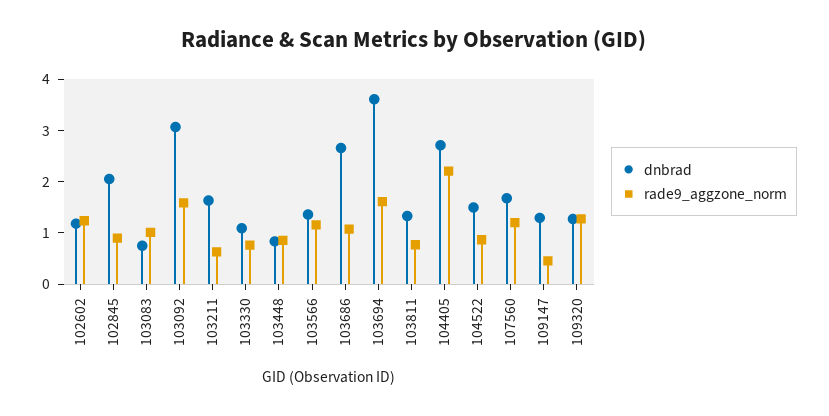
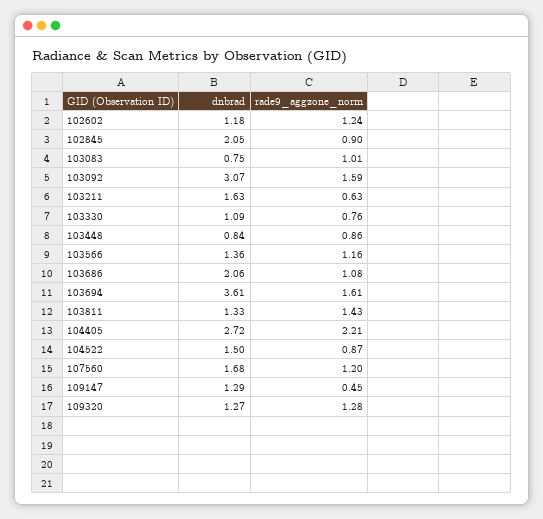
  {
    "dnbrad": {
      "102602": 1.18,
      "102845": 2.05,
      "103083": 0.75,
      "103092": 3.07,
      "103211": 1.63,
      "103330": 1.09,
      "103448": 0.84,
      "103566": 1.36,
-     "103686": 2.6,
+     "103686": 2.06,
      "103694": 3.61,
      "103811": 1.33,
      "104405": 2.72,
      "104522": 1.5,
      "107560": 1.68,
      "109147": 1.29,
      "109320": 1.27
    },
    "rade9_aggzone_norm": {
      "102602": 1.24,
      "102845": 0.9,
      "103083": 1.01,
      "103092": 1.59,
      "103211": 0.63,
      "103330": 0.76,
      "103448": 0.86,
      "103566": 1.16,
      "103686": 1.08,
      "103694": 1.61,
-     "103811": 0.8,
+     "103811": 1.43,
      "104405": 2.21,
      "104522": 0.87,
      "107560": 1.2,
      "109147": 0.45,
      "109320": 1.28
    }
  }

